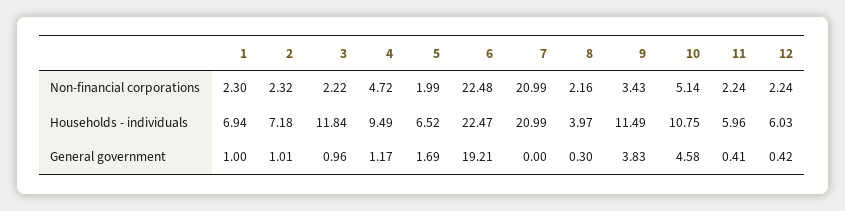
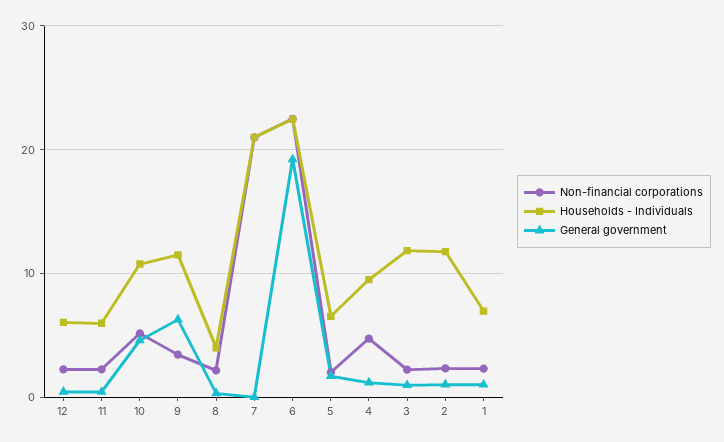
  {
    "Non-financial corporations": {
      "1": 2.3,
      "2": 2.32,
      "3": 2.22,
      "4": 4.72,
      "5": 1.99,
      "6": 22.48,
      "7": 20.99,
      "8": 2.16,
      "9": 3.43,
      "10": 5.14,
      "11": 2.24,
      "12": 2.24
    },
    "Households - individuals": {
      "1": 6.94,
-     "2": 7.18,
+     "2": 12,
      "3": 11.84,
      "4": 9.49,
      "5": 6.52,
      "6": 22.47,
      "7": 20.99,
      "8": 3.97,
      "9": 11.49,
      "10": 10.75,
      "11": 5.96,
      "12": 6.03
    },
    "General government": {
      "1": 1,
      "2": 1.01,
      "3": 0.96,
      "4": 1.17,
      "5": 1.69,
      "6": 19.21,
      "7": 0,
      "8": 0.3,
-     "9": 3.83,
+     "9": 6,
      "10": 4.58,
      "11": 0.41,
      "12": 0.42
    }
  }

